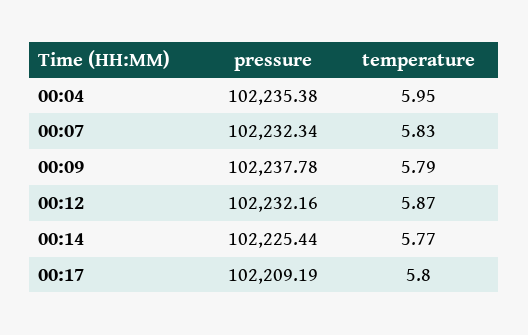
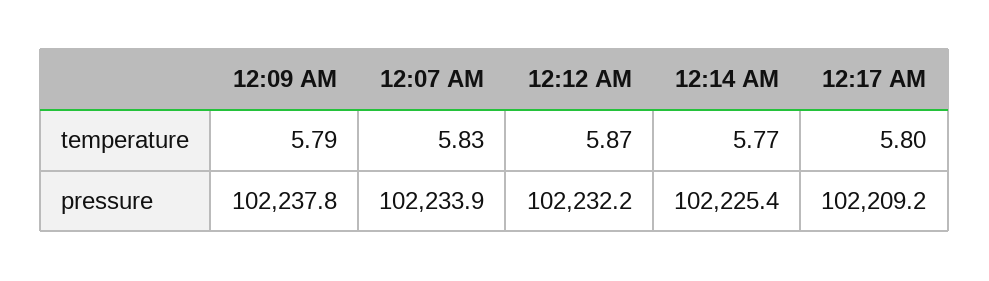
  {
    "pressure": {
-     "00:04": 102235.38,
-     "00:07": 102232.34,
+     "00:07": 102233.9,
      "00:09": 102237.78,
      "00:12": 102232.16,
      "00:14": 102225.44,
      "00:17": 102209.19
    },
    "temperature": {
-     "00:04": 5.95,
      "00:07": 5.83,
      "00:09": 5.79,
      "00:12": 5.87,
      "00:14": 5.77,
      "00:17": 5.8
    }
  }

